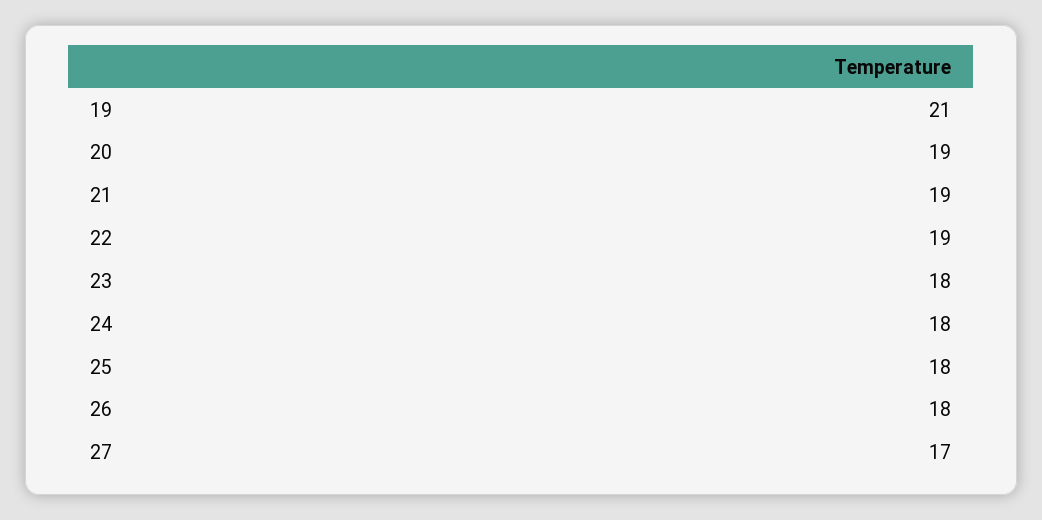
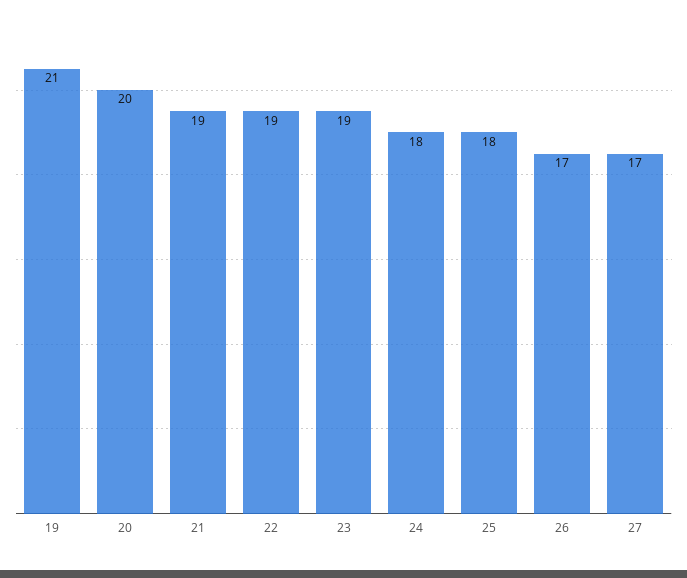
  {
    "19": 21,
-   "20": 19,
+   "20": 20,
    "21": 19,
    "22": 19,
-   "23": 18,
+   "23": 19,
    "24": 18,
    "25": 18,
-   "26": 18,
+   "26": 17,
    "27": 17
  }

